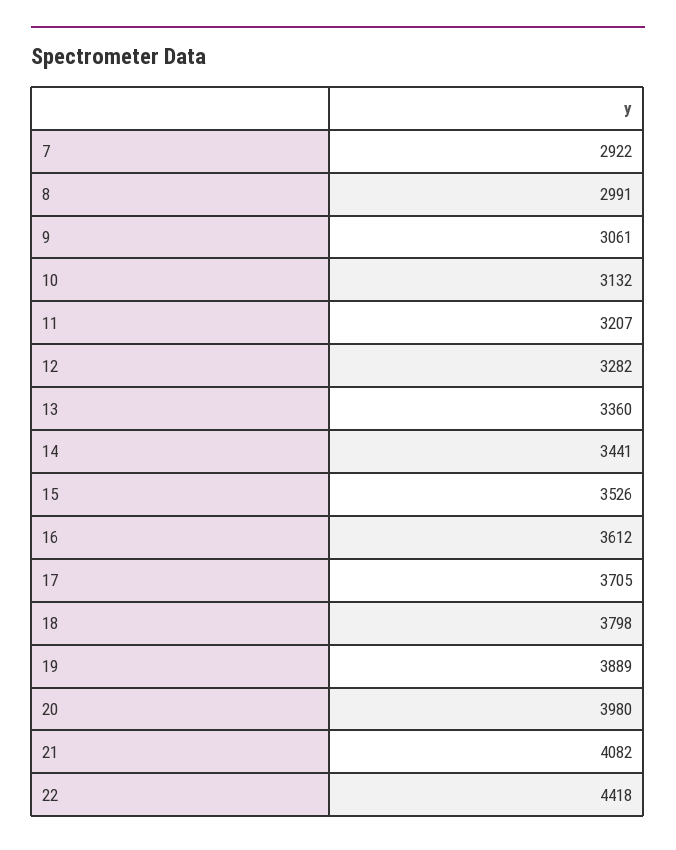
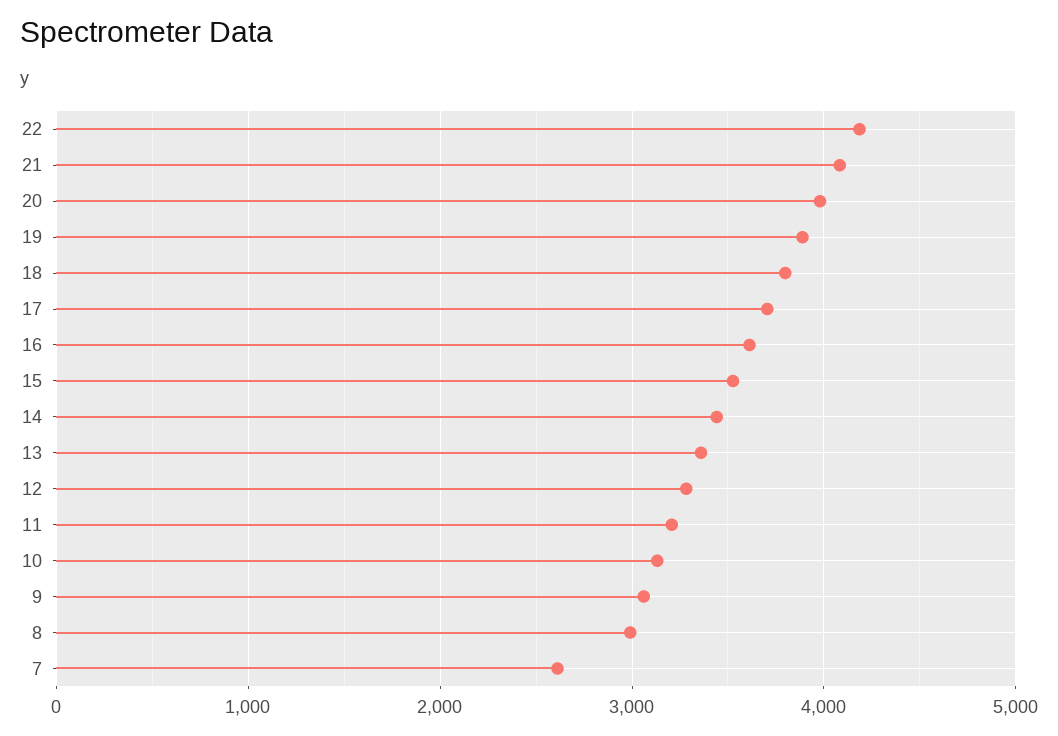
  {
-   "7": 2922,
+   "7": 2600,
    "8": 2991,
    "9": 3061,
    "10": 3132,
    "11": 3207,
    "12": 3282,
    "13": 3360,
    "14": 3441,
    "15": 3526,
    "16": 3612,
    "17": 3705,
    "18": 3798,
    "19": 3889,
    "20": 3980,
    "21": 4082,
-   "22": 4418
+   "22": 4200
  }

